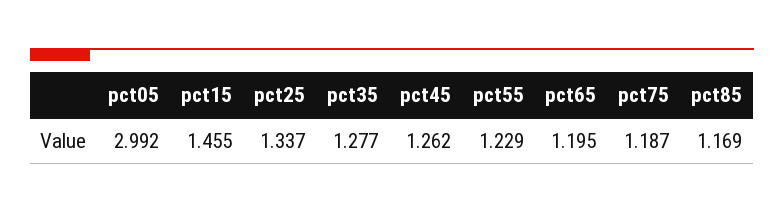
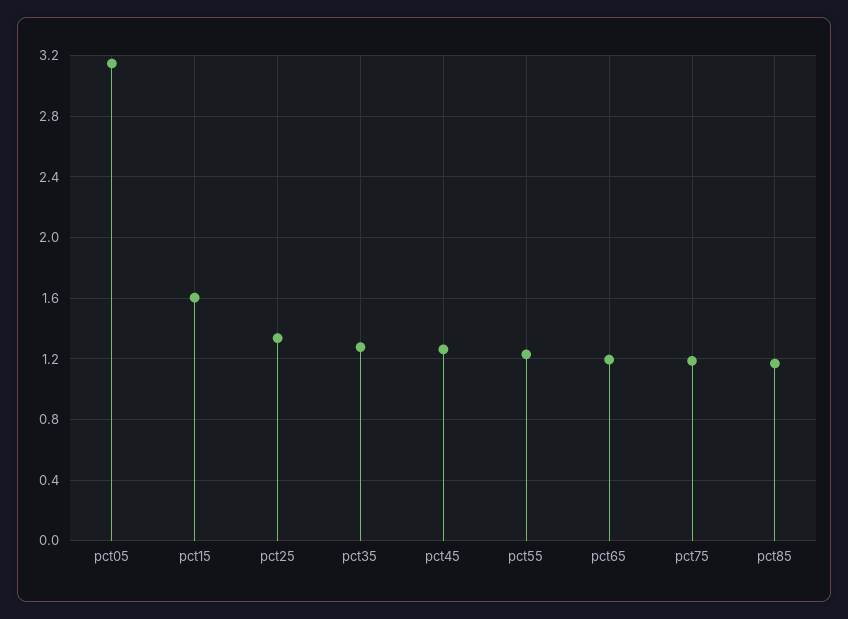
  {
-   "pct05": 2.992,
+   "pct05": 3.15,
-   "pct15": 1.455,
+   "pct15": 1.6,
    "pct25": 1.337,
    "pct35": 1.277,
    "pct45": 1.262,
    "pct55": 1.229,
    "pct65": 1.195,
    "pct75": 1.187,
    "pct85": 1.169
  }

